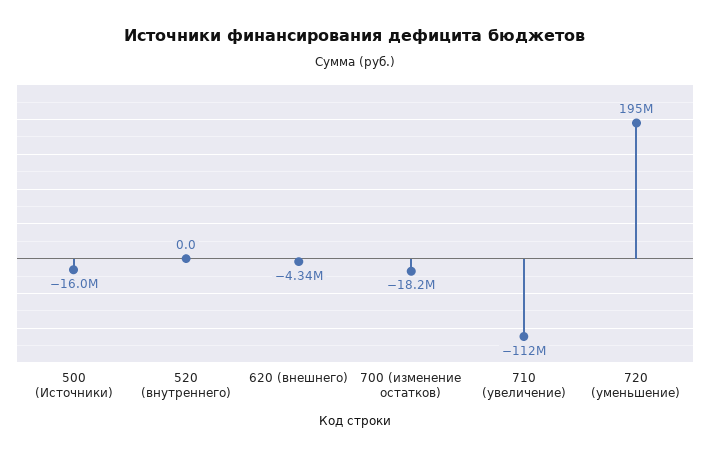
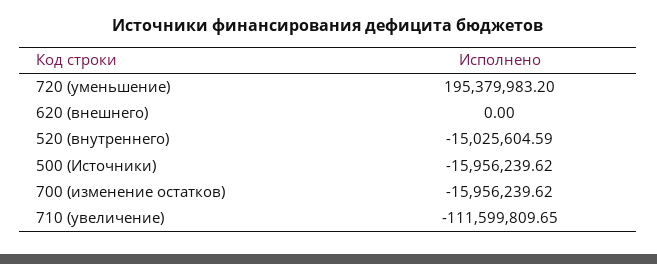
  {
    "500 (Источники)": -15956239.62,
-   "520 (внутреннего)": 0,
+   "520 (внутреннего)": -15025604.59,
-   "620 (внешнего)": -4340000,
+   "620 (внешнего)": 0,
-   "700 (изменение остатков)": -18200000,
+   "700 (изменение остатков)": -15956239.62,
    "710 (увеличение)": -111599809.65,
    "720 (уменьшение)": 195379983.2
  }

